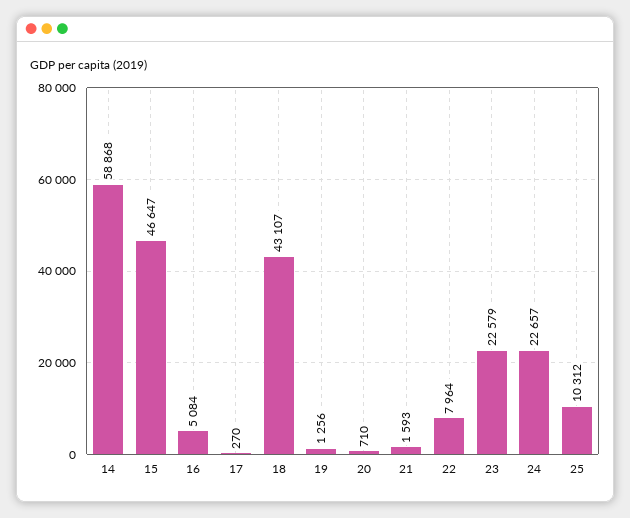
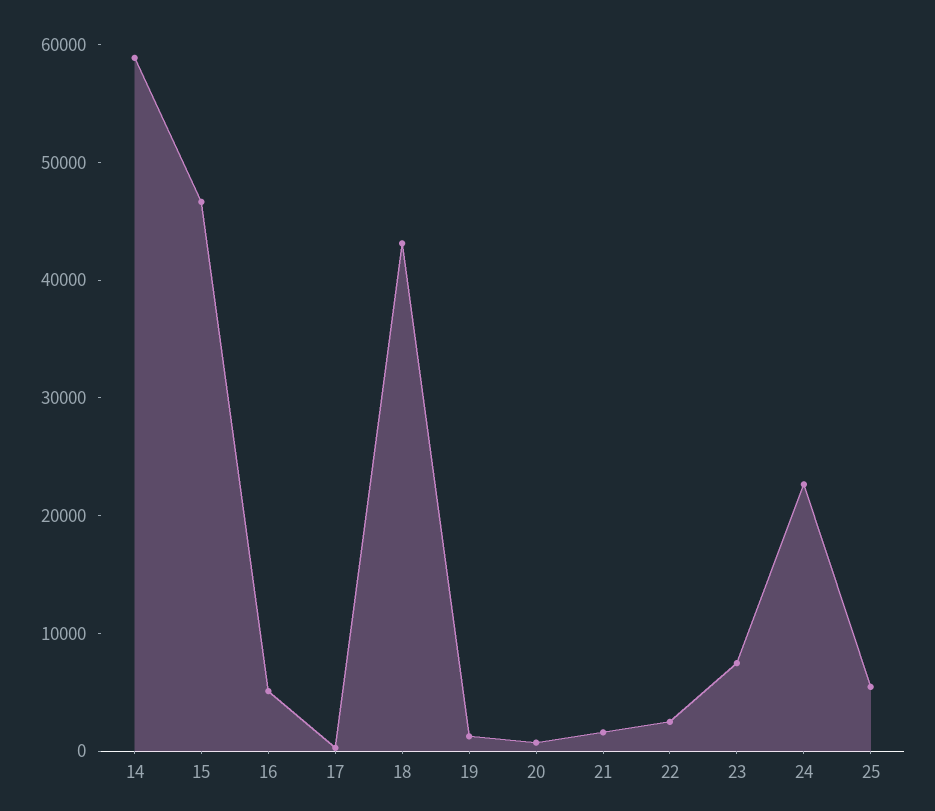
  {
    "14": 58868,
    "15": 46647,
    "16": 5084,
    "17": 270,
    "18": 43107,
    "19": 1256,
    "20": 710,
    "21": 1593,
-   "22": 7964,
+   "22": 2000,
-   "23": 22579,
+   "23": 8000,
    "24": 22657,
-   "25": 10312
+   "25": 6000
  }

